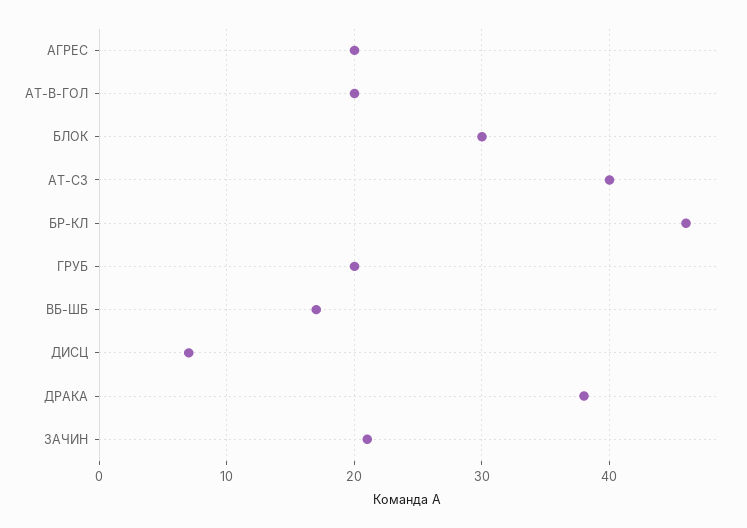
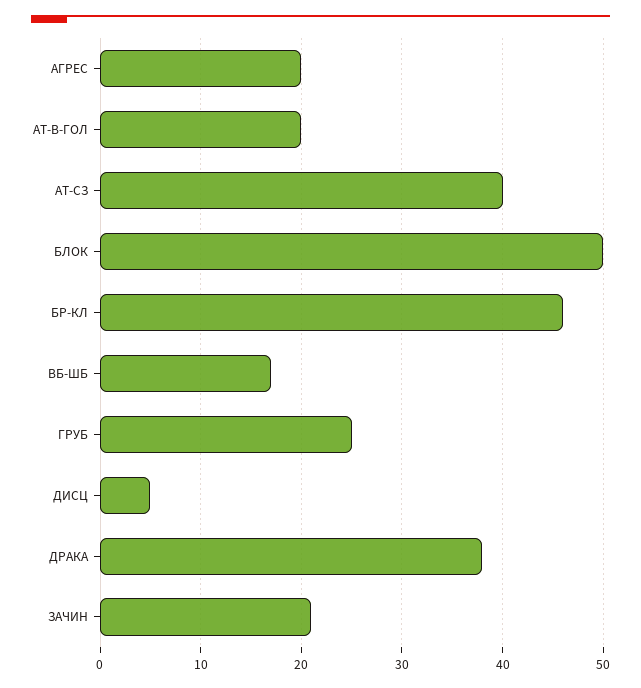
  {
    "АГРЕС": 20,
    "АТ-В-ГОЛ": 20,
-   "БЛОК": 30,
+   "БЛОК": 50,
    "АТ-СЗ": 40,
    "БР-КЛ": 46,
-   "ГРУБ": 20,
+   "ГРУБ": 25,
    "ВБ-ШБ": 17,
-   "ДИСЦ": 7,
+   "ДИСЦ": 5,
    "ДРАКА": 38,
    "ЗАЧИН": 21
  }

